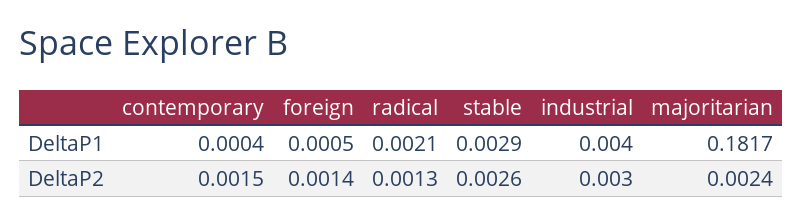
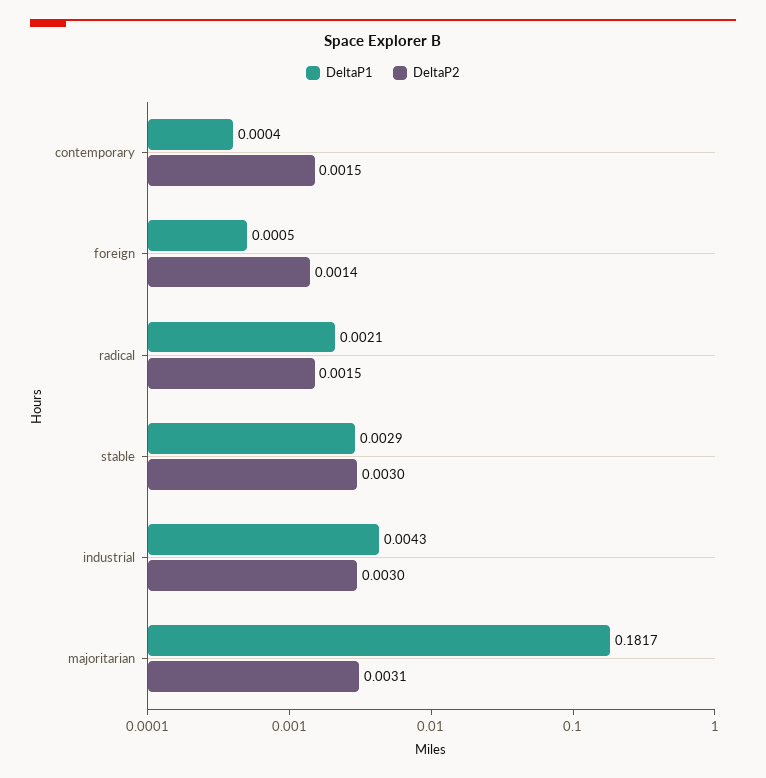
  {
    "DeltaP1": {
      "contemporary": 0.0004,
      "foreign": 0.0005,
      "radical": 0.0021,
      "stable": 0.0029,
-     "industrial": 0.004,
+     "industrial": 0.0043,
      "majoritarian": 0.1817
    },
    "DeltaP2": {
      "contemporary": 0.0015,
      "foreign": 0.0014,
-     "radical": 0.0013,
+     "radical": 0.0015,
-     "stable": 0.0026,
+     "stable": 0.003,
      "industrial": 0.003,
-     "majoritarian": 0.0024
+     "majoritarian": 0.0031
    }
  }

